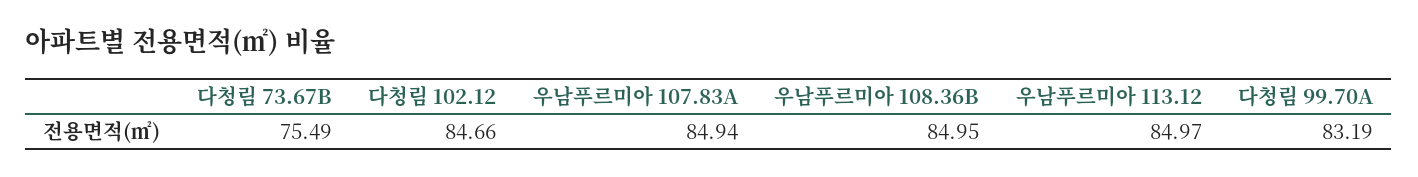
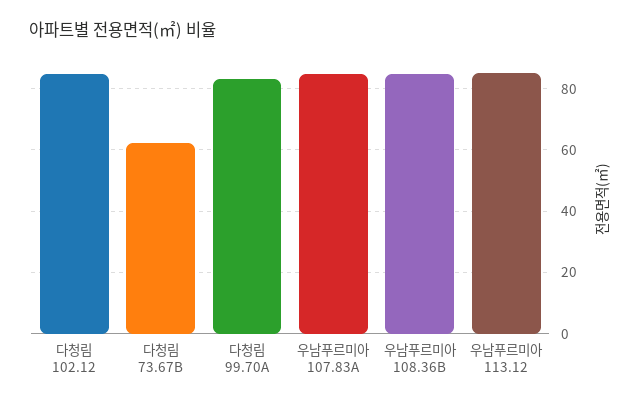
  {
-   "다청림 73.67B": 75.49,
+   "다청림 73.67B": 62,
    "다청림 102.12": 84.66,
    "우남푸르미아 107.83A": 84.94,
    "우남푸르미아 108.36B": 84.95,
    "우남푸르미아 113.12": 84.97,
    "다청림 99.70A": 83.19
  }

